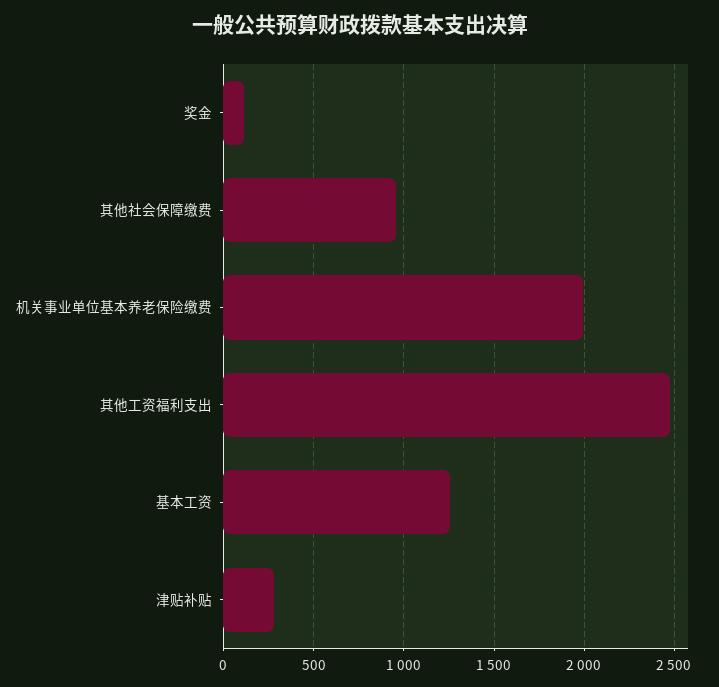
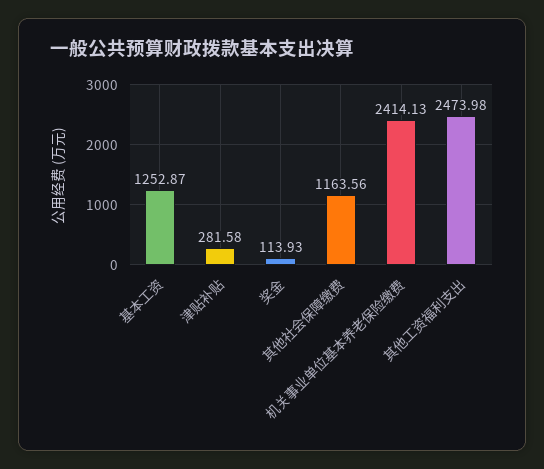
  {
    "奖金": 113.93,
-   "其他社会保障缴费": 950,
+   "其他社会保障缴费": 1163.56,
-   "机关事业单位基本养老保险缴费": 2000,
+   "机关事业单位基本养老保险缴费": 2414.13,
    "其他工资福利支出": 2473.98,
    "基本工资": 1252.87,
    "津贴补贴": 281.58
  }

